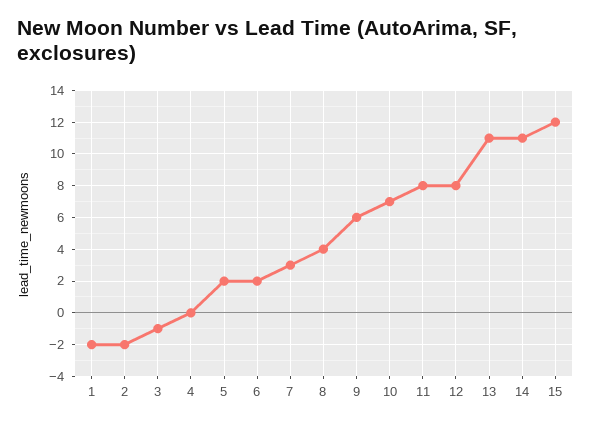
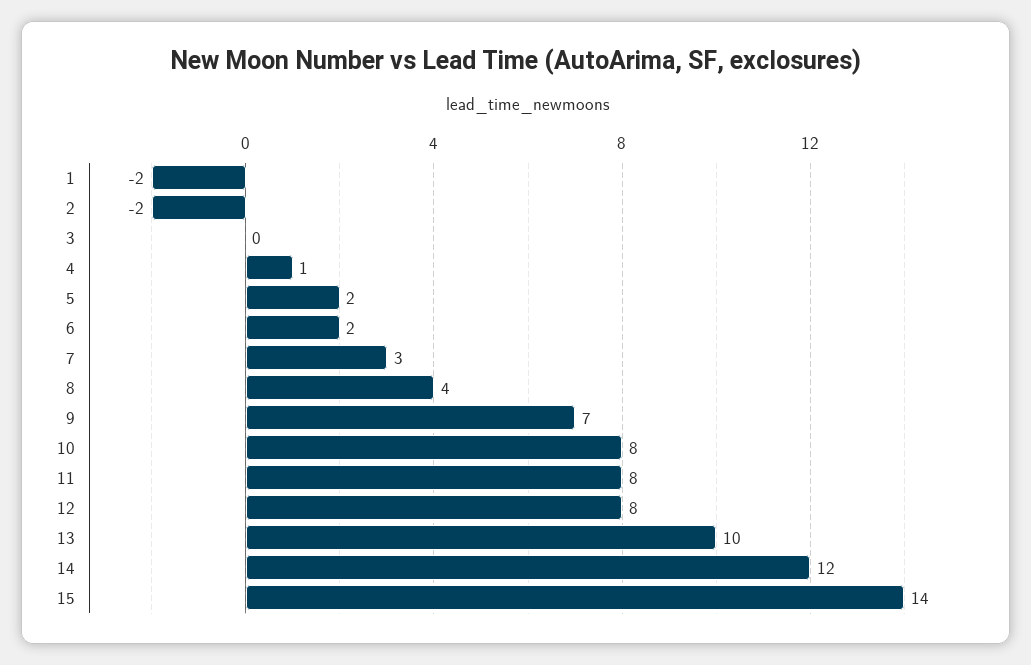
  {
    "1": -2,
    "2": -2,
-   "3": -1,
+   "3": 0,
-   "4": 0,
+   "4": 1,
    "5": 2,
    "6": 2,
    "7": 3,
    "8": 4,
-   "9": 6,
+   "9": 7,
-   "10": 7,
+   "10": 8,
    "11": 8,
    "12": 8,
-   "13": 11,
+   "13": 10,
-   "14": 11,
+   "14": 12,
-   "15": 12
+   "15": 14
  }

